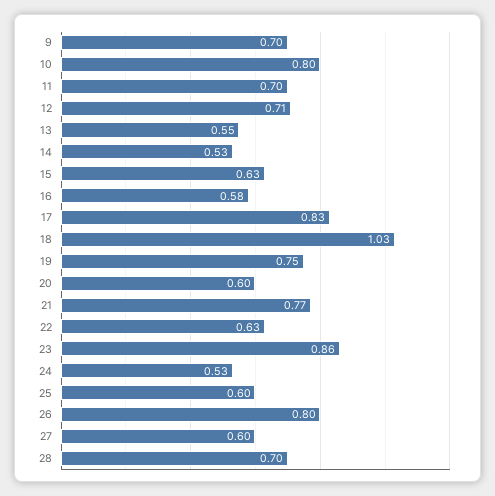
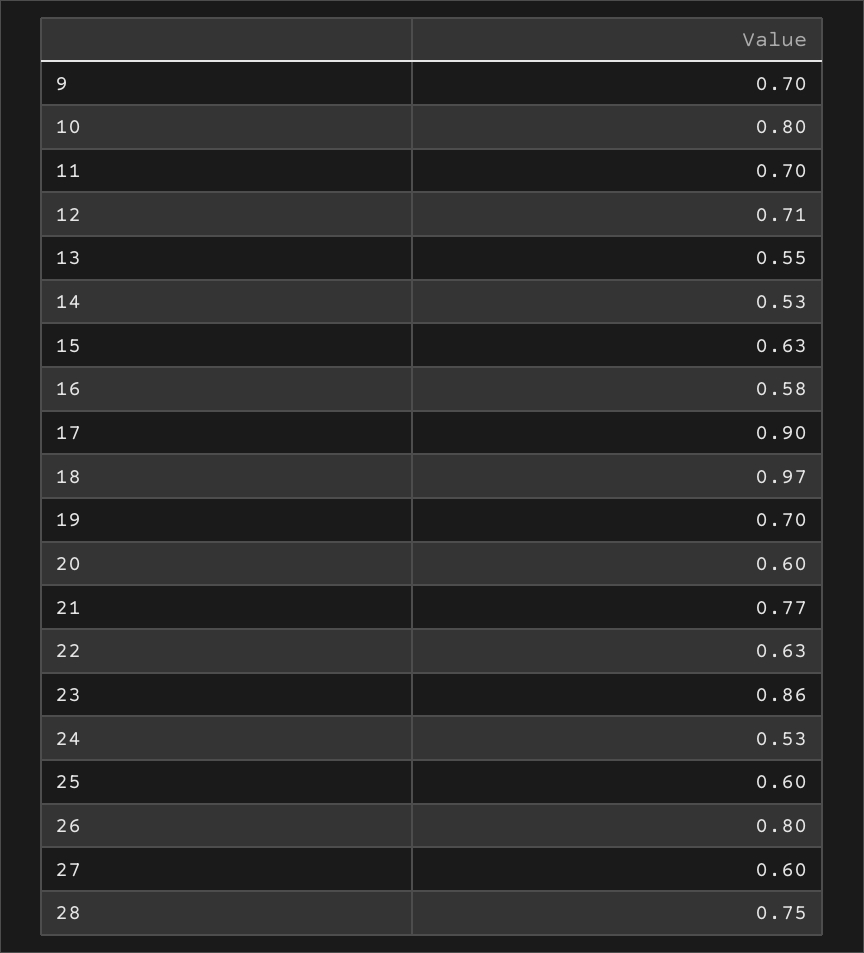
  {
    "9": 0.7,
    "10": 0.8,
    "11": 0.7,
    "12": 0.71,
    "13": 0.55,
    "14": 0.53,
    "15": 0.63,
    "16": 0.58,
-   "17": 0.83,
+   "17": 0.9,
-   "18": 1.03,
+   "18": 0.97,
-   "19": 0.75,
+   "19": 0.7,
    "20": 0.6,
    "21": 0.77,
    "22": 0.63,
    "23": 0.86,
    "24": 0.53,
    "25": 0.6,
    "26": 0.8,
    "27": 0.6,
-   "28": 0.7
+   "28": 0.75
  }

